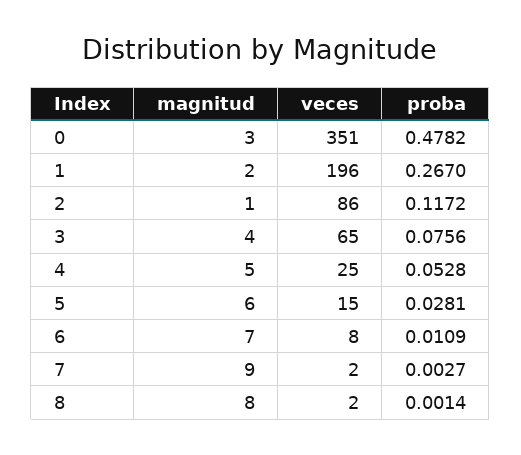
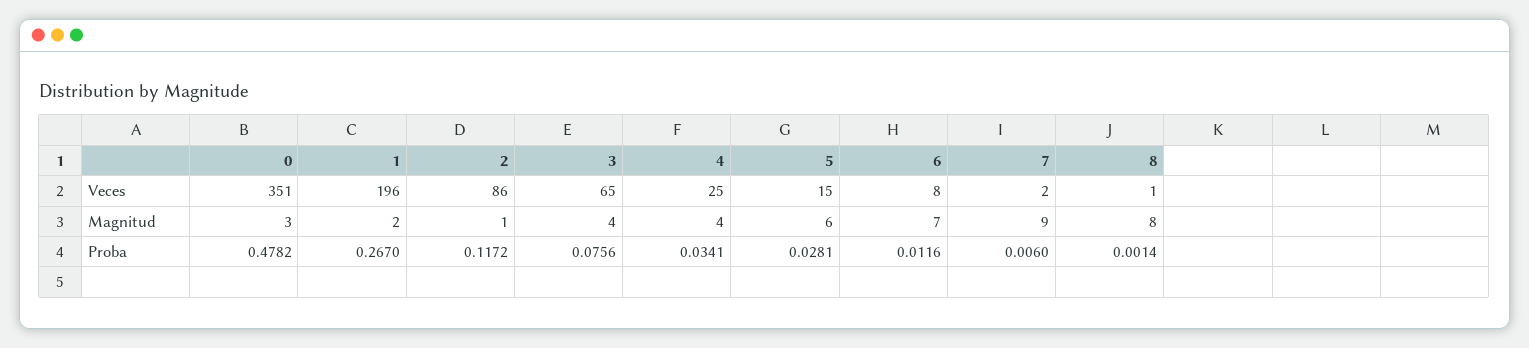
  {
    "magnitud": {
      "0": 3,
      "1": 2,
      "2": 1,
      "3": 4,
-     "4": 5,
+     "4": 4,
      "5": 6,
      "6": 7,
      "7": 9,
      "8": 8
    },
    "veces": {
      "0": 351,
      "1": 196,
      "2": 86,
      "3": 65,
      "4": 25,
      "5": 15,
      "6": 8,
      "7": 2,
-     "8": 2
+     "8": 1
    },
    "proba": {
      "0": 0.4782,
      "1": 0.267,
      "2": 0.1172,
      "3": 0.0756,
-     "4": 0.0528,
+     "4": 0.0341,
      "5": 0.0281,
-     "6": 0.0109,
+     "6": 0.0116,
-     "7": 0.0027,
+     "7": 0.006,
      "8": 0.0014
    }
  }

